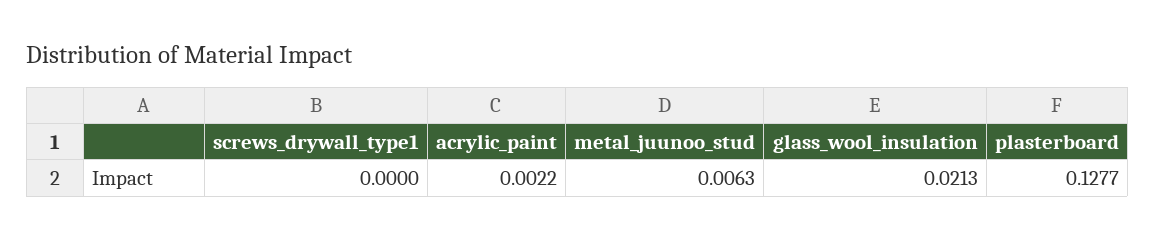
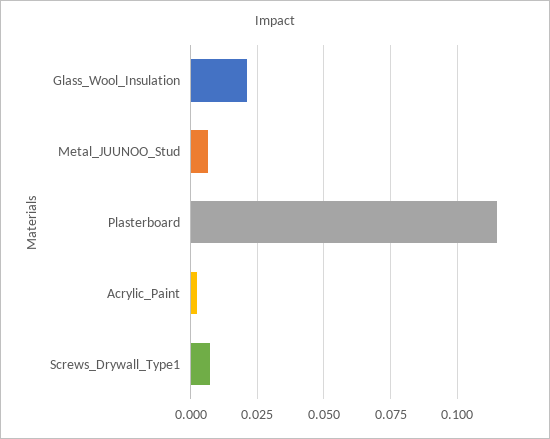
  {
-   "screws_drywall_type1": 0,
+   "screws_drywall_type1": 0.0075,
    "acrylic_paint": 0.0022,
    "metal_juunoo_stud": 0.0063,
    "glass_wool_insulation": 0.0213,
-   "plasterboard": 0.1277
+   "plasterboard": 0.115
  }

